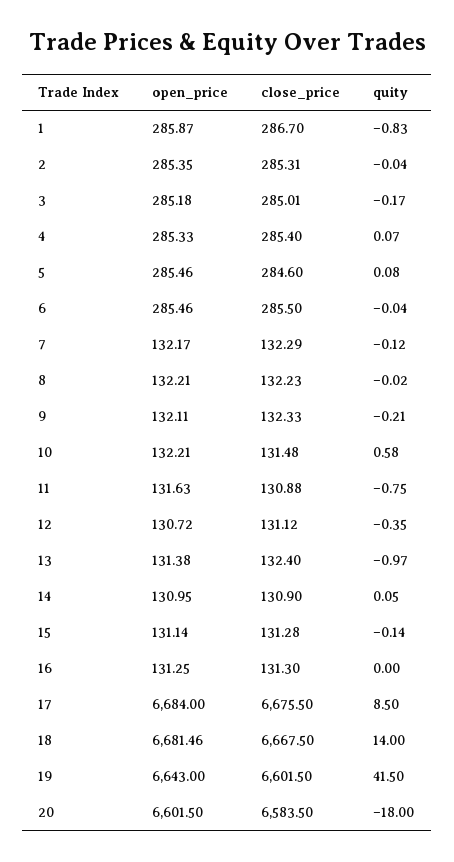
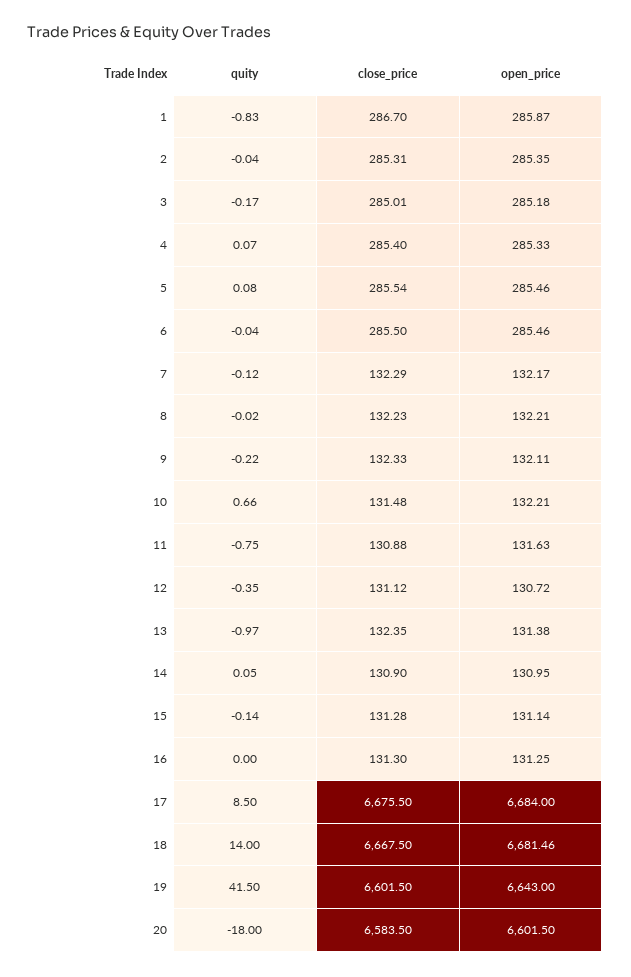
  {
    "open_price": {
      "1": 285.87,
      "2": 285.35,
      "3": 285.18,
      "4": 285.33,
      "5": 285.46,
      "6": 285.46,
      "7": 132.17,
      "8": 132.21,
      "9": 132.11,
      "10": 132.21,
      "11": 131.63,
      "12": 130.72,
      "13": 131.38,
      "14": 130.95,
      "15": 131.14,
      "16": 131.25,
      "17": 6684,
      "18": 6681.46,
      "19": 6643,
      "20": 6601.5
    },
    "close_price": {
      "1": 286.7,
      "2": 285.31,
      "3": 285.01,
      "4": 285.4,
-     "5": 284.6,
+     "5": 285.54,
      "6": 285.5,
      "7": 132.29,
      "8": 132.23,
      "9": 132.33,
      "10": 131.48,
      "11": 130.88,
      "12": 131.12,
-     "13": 132.4,
+     "13": 132.35,
      "14": 130.9,
      "15": 131.28,
      "16": 131.3,
      "17": 6675.5,
      "18": 6667.5,
      "19": 6601.5,
      "20": 6583.5
    },
    "quity": {
      "1": -0.83,
      "2": -0.04,
      "3": -0.17,
      "4": 0.07,
      "5": 0.08,
      "6": -0.04,
      "7": -0.12,
      "8": -0.02,
-     "9": -0.21,
+     "9": -0.22,
-     "10": 0.58,
+     "10": 0.66,
      "11": -0.75,
      "12": -0.35,
      "13": -0.97,
      "14": 0.05,
      "15": -0.14,
      "16": 0,
      "17": 8.5,
      "18": 14,
      "19": 41.5,
      "20": -18
    }
  }

